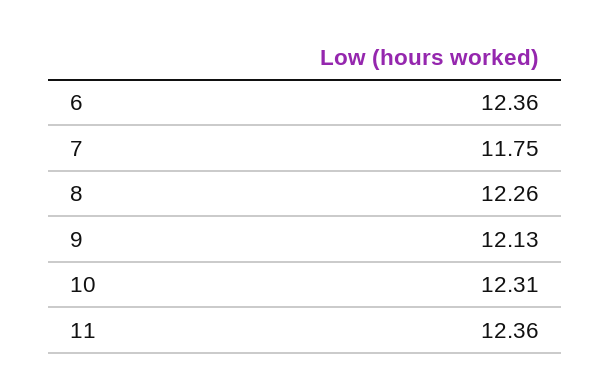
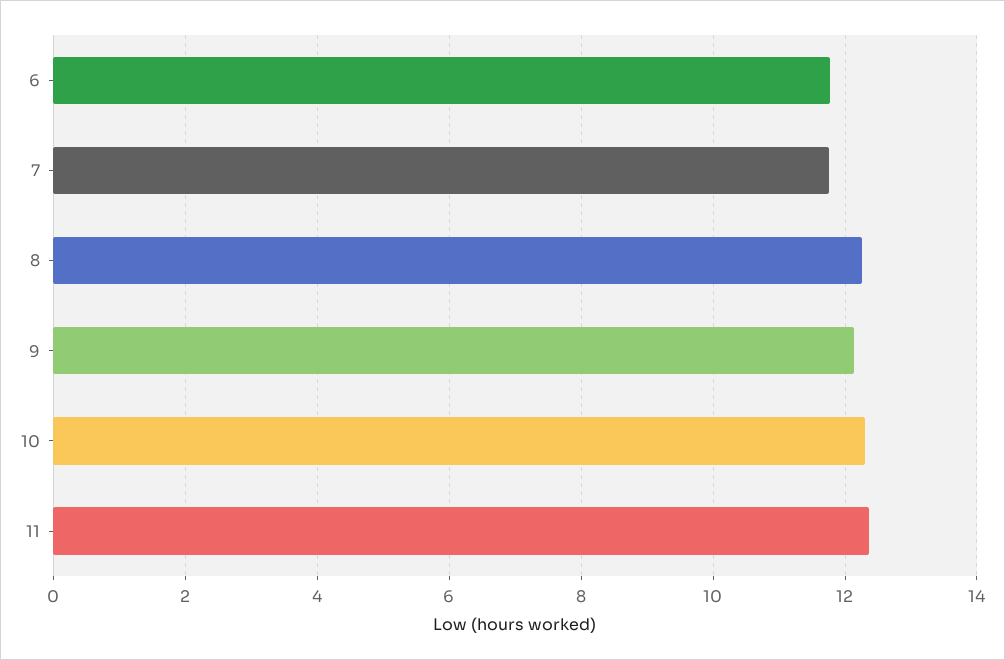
  {
-   "6": 12.36,
+   "6": 11.8,
    "7": 11.75,
    "8": 12.26,
    "9": 12.13,
    "10": 12.31,
    "11": 12.36
  }

